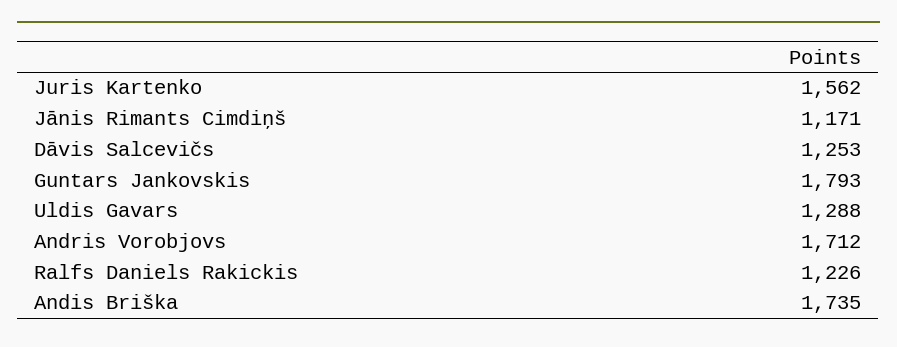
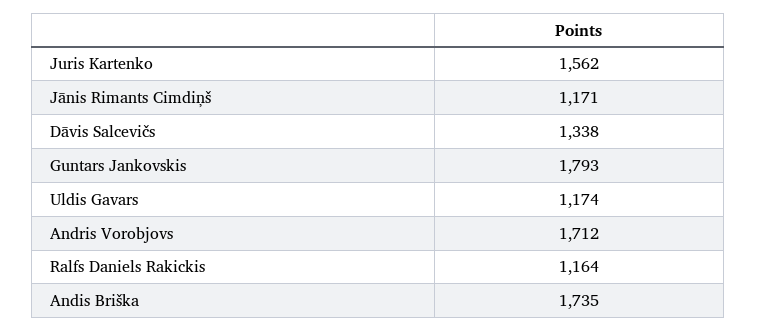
  {
    "Juris Kartenko": 1562,
    "Jānis Rimants Cimdiņš": 1171,
-   "Dāvis Salcevičs": 1253,
+   "Dāvis Salcevičs": 1338,
    "Guntars Jankovskis": 1793,
-   "Uldis Gavars": 1288,
+   "Uldis Gavars": 1174,
    "Andris Vorobjovs": 1712,
-   "Ralfs Daniels Rakickis": 1226,
+   "Ralfs Daniels Rakickis": 1164,
    "Andis Briška": 1735
  }

